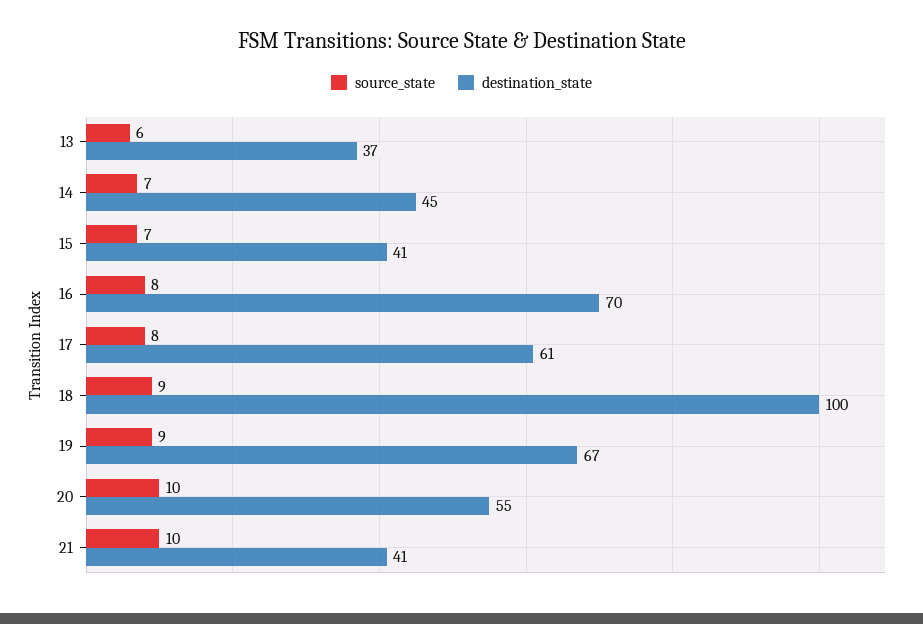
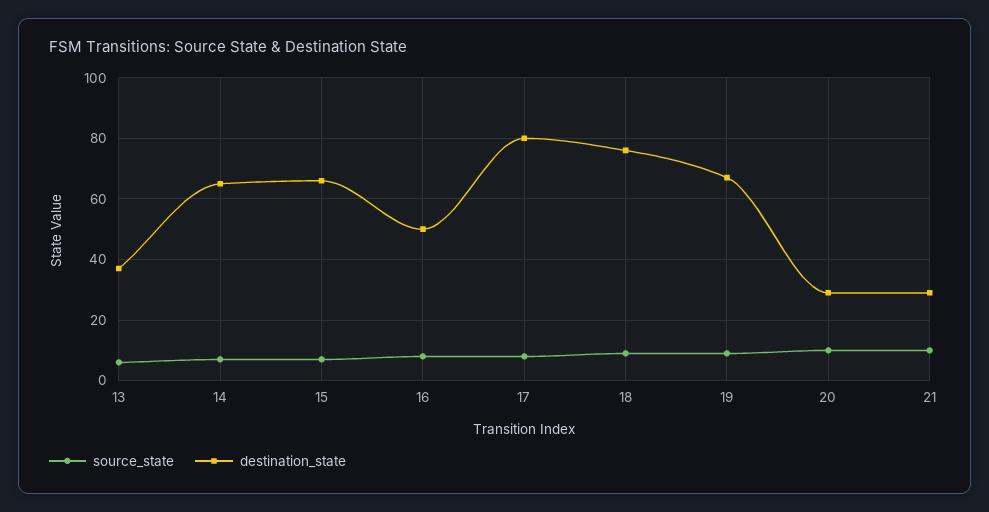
  {
    "source_state": {
      "13": 6,
      "14": 7,
      "15": 7,
      "16": 8,
      "17": 8,
      "18": 9,
      "19": 9,
      "20": 10,
      "21": 10
    },
    "destination_state": {
      "13": 37,
-     "14": 45,
+     "14": 65,
-     "15": 41,
+     "15": 65,
-     "16": 70,
+     "16": 50,
-     "17": 61,
+     "17": 80,
-     "18": 100,
+     "18": 75,
      "19": 67,
-     "20": 55,
+     "20": 30,
-     "21": 41
+     "21": 30
    }
  }

